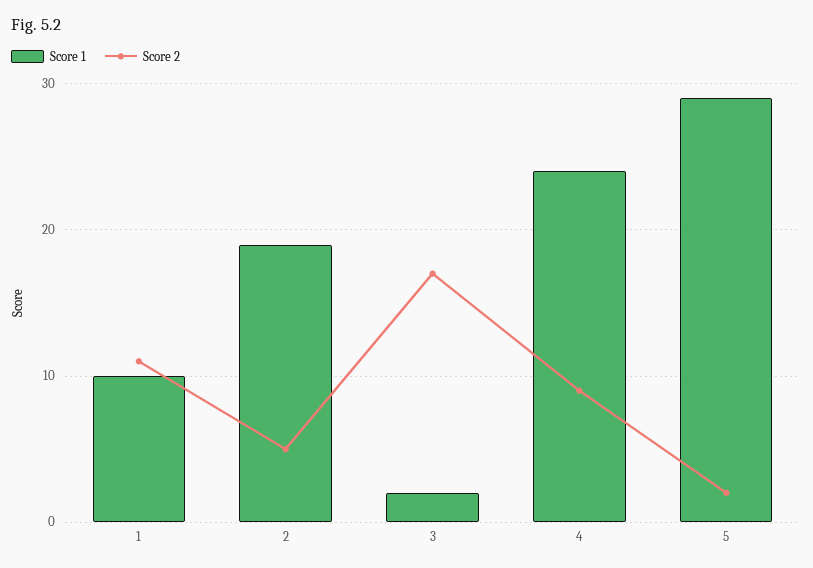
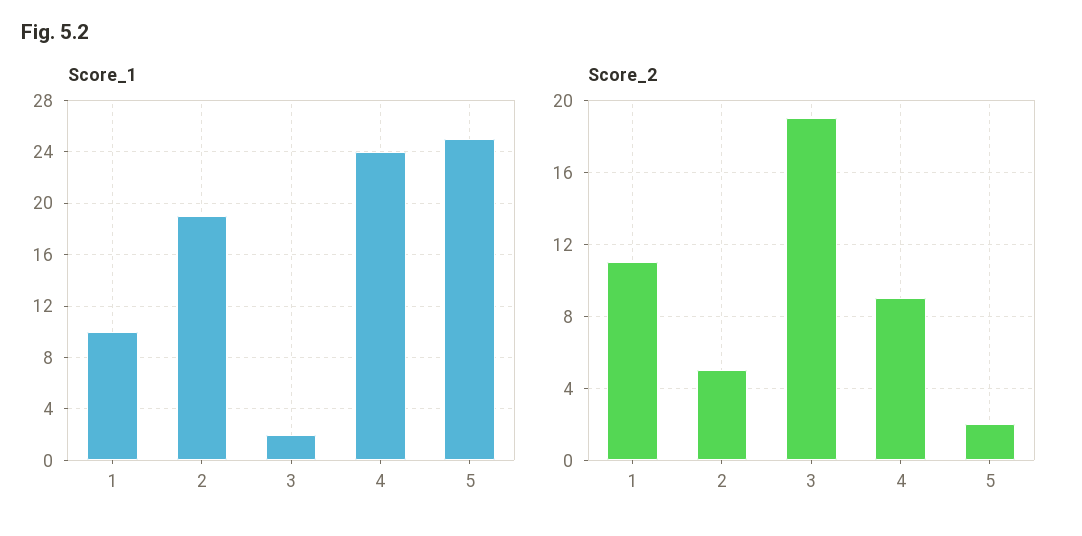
  {
    "Score 1": {
      "1": 10,
      "2": 19,
      "3": 2,
      "4": 24,
-     "5": 29
+     "5": 25
    },
    "Score 2": {
      "1": 11,
      "2": 5,
-     "3": 17,
+     "3": 19,
      "4": 9,
      "5": 2
    }
  }

